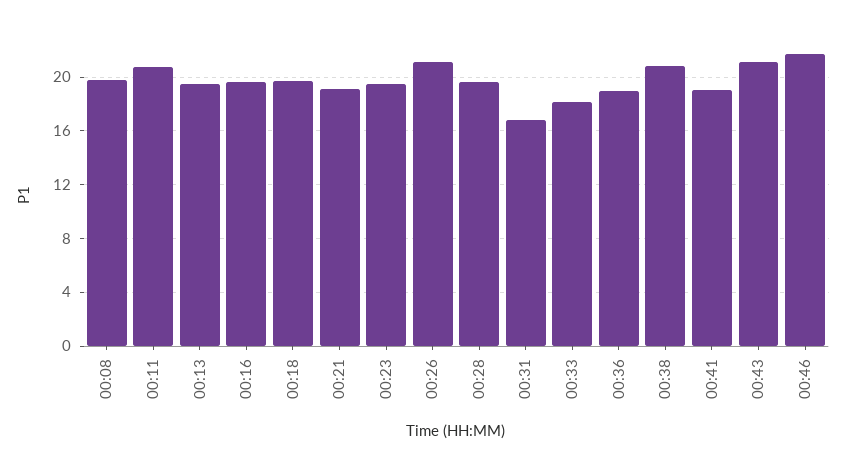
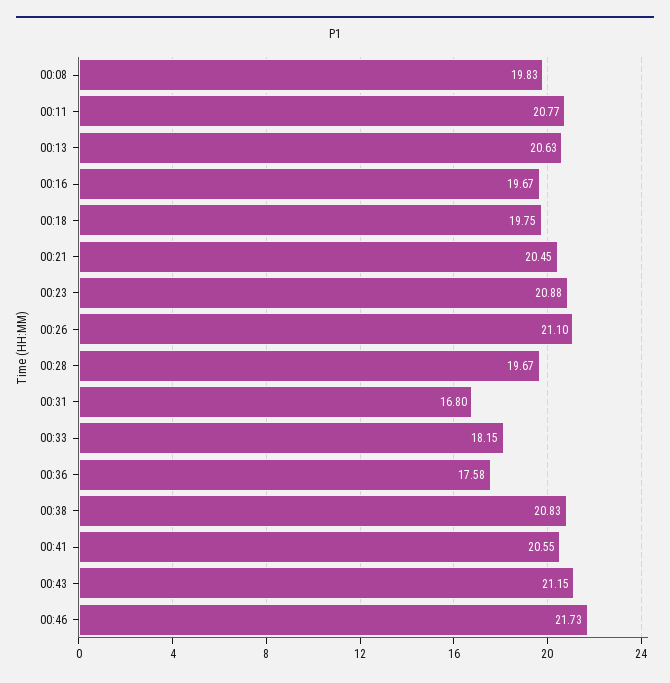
  {
    "00:08": 19.83,
    "00:11": 20.77,
-   "00:13": 19.5,
+   "00:13": 20.63,
    "00:16": 19.67,
    "00:18": 19.75,
-   "00:21": 19,
+   "00:21": 20.45,
-   "00:23": 19.5,
+   "00:23": 20.88,
    "00:26": 21.1,
    "00:28": 19.67,
    "00:31": 16.8,
    "00:33": 18.15,
-   "00:36": 19,
+   "00:36": 17.58,
    "00:38": 20.83,
-   "00:41": 19,
+   "00:41": 20.55,
    "00:43": 21.15,
    "00:46": 21.73
  }

